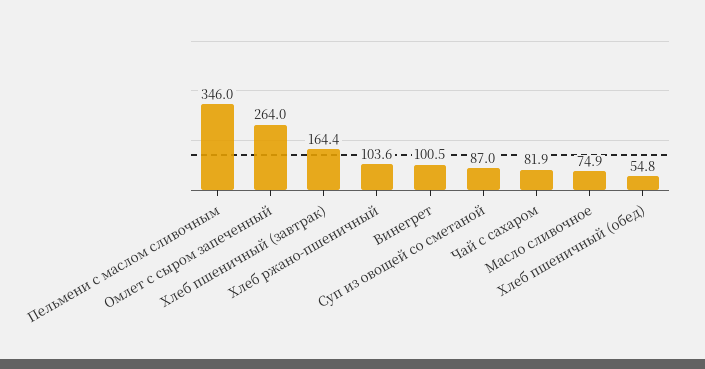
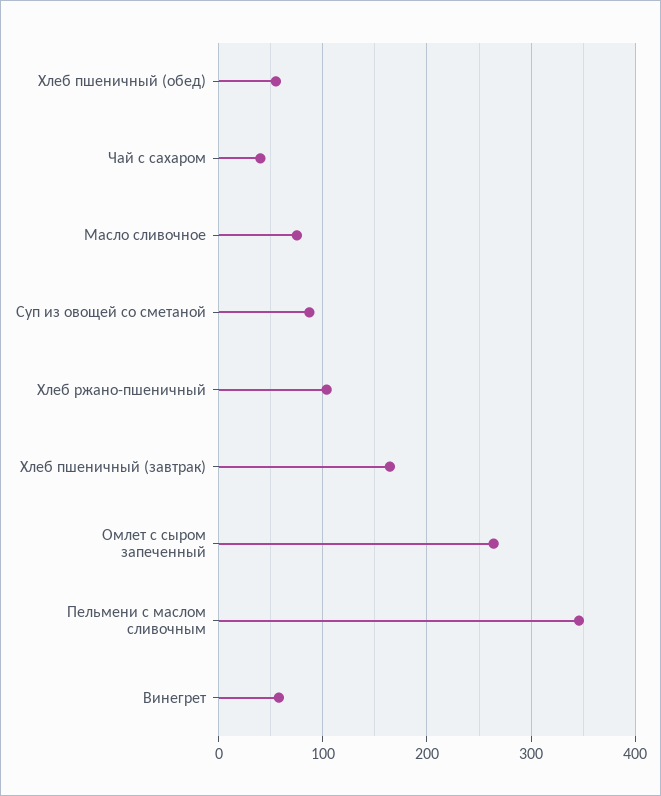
  {
    "Пельмени с маслом сливочным": 346,
    "Омлет с сыром запеченный": 264,
    "Хлеб пшеничный (завтрак)": 164.4,
    "Хлеб ржано-пшеничный": 103.6,
-   "Винегрет": 100.5,
+   "Винегрет": 60,
    "Суп из овощей со сметаной": 87,
-   "Чай с сахаром": 81.9,
+   "Чай с сахаром": 40,
    "Масло сливочное": 74.9,
    "Хлеб пшеничный (обед)": 54.8
  }

